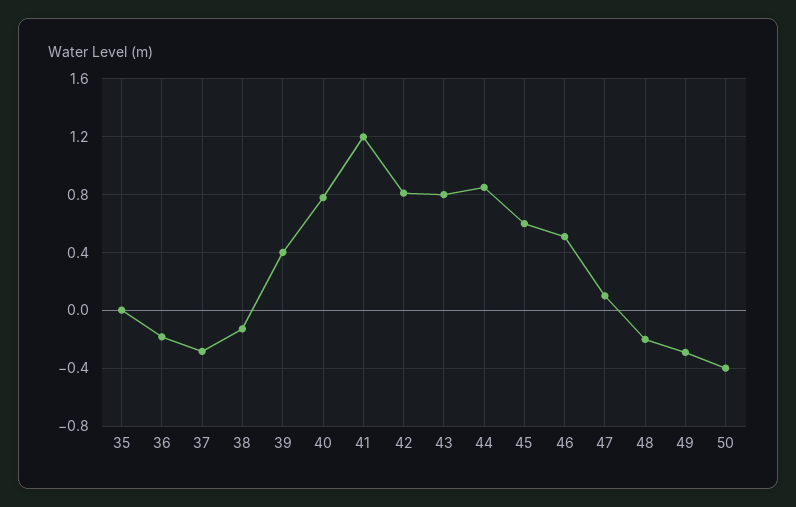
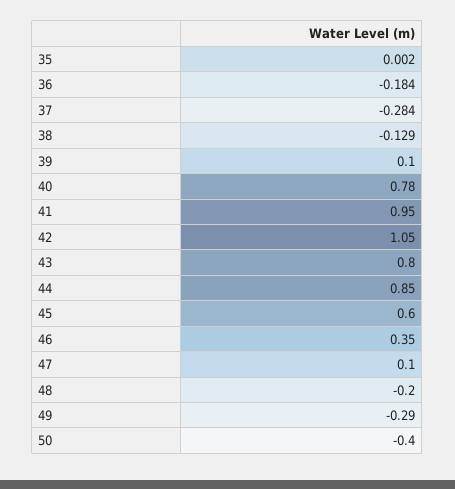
  {
    "35": 0.002,
    "36": -0.184,
    "37": -0.284,
    "38": -0.129,
-   "39": 0.4,
+   "39": 0.1,
    "40": 0.78,
-   "41": 1.2,
+   "41": 0.95,
-   "42": 0.8,
+   "42": 1.05,
    "43": 0.8,
    "44": 0.85,
    "45": 0.6,
-   "46": 0.5,
+   "46": 0.35,
    "47": 0.1,
    "48": -0.2,
    "49": -0.29,
    "50": -0.4
  }

